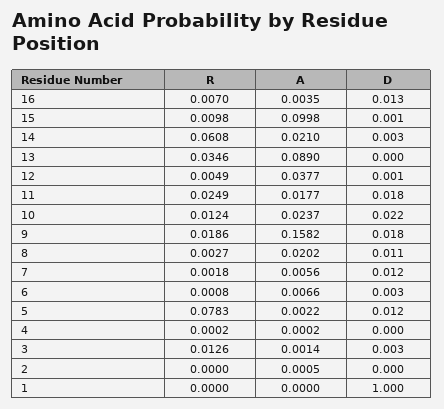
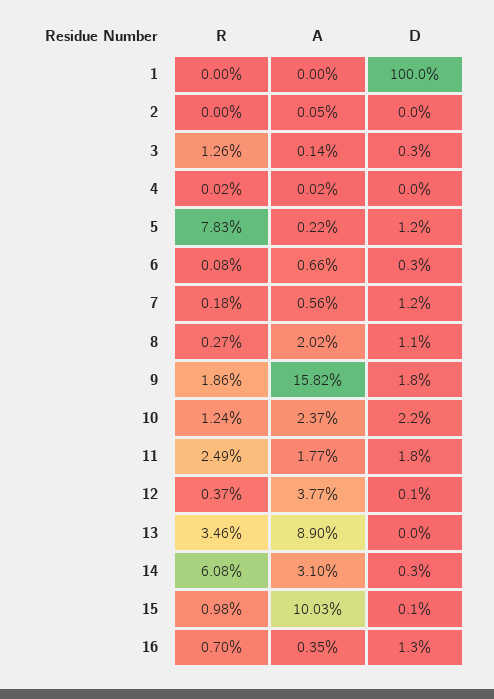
  {
    "R": {
      "16": 0.007,
      "15": 0.0098,
      "14": 0.0608,
      "13": 0.0346,
-     "12": 0.0049,
+     "12": 0.0037,
      "11": 0.0249,
      "10": 0.0124,
      "9": 0.0186,
      "8": 0.0027,
      "7": 0.0018,
      "6": 0.0008,
      "5": 0.0783,
      "4": 0.0002,
      "3": 0.0126,
      "2": 0,
      "1": 0
    },
    "A": {
      "16": 0.0035,
-     "15": 0.0998,
+     "15": 0.1003,
-     "14": 0.021,
+     "14": 0.031,
      "13": 0.089,
      "12": 0.0377,
      "11": 0.0177,
      "10": 0.0237,
      "9": 0.1582,
      "8": 0.0202,
      "7": 0.0056,
      "6": 0.0066,
      "5": 0.0022,
      "4": 0.0002,
      "3": 0.0014,
      "2": 0.0005,
      "1": 0
    },
    "D": {
      "16": 0.013,
      "15": 0.001,
      "14": 0.003,
      "13": 0,
      "12": 0.001,
      "11": 0.018,
      "10": 0.022,
      "9": 0.018,
      "8": 0.011,
      "7": 0.012,
      "6": 0.003,
      "5": 0.012,
      "4": 0,
      "3": 0.003,
      "2": 0,
      "1": 1
    }
  }

